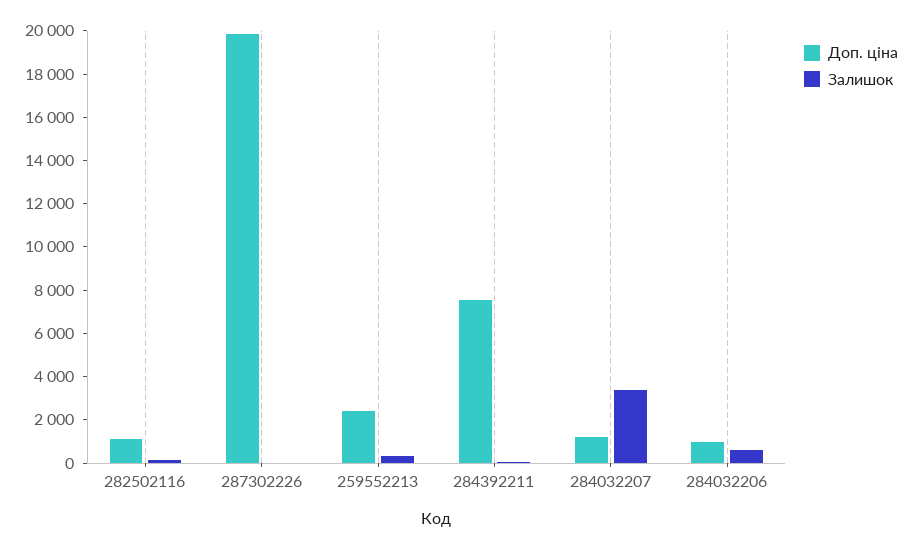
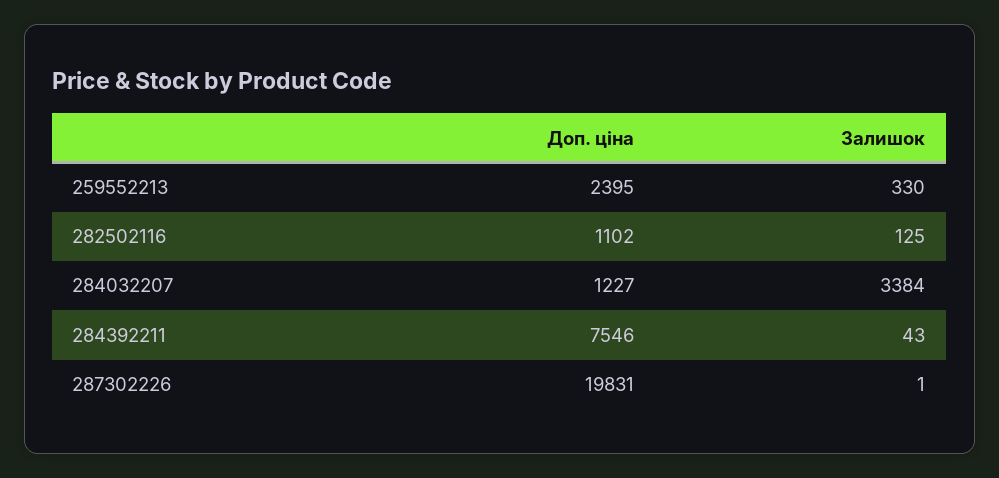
  {
    "Доп. ціна": {
      "282502116": 1102,
      "287302226": 19831,
      "259552213": 2395,
      "284392211": 7546,
-     "284032207": 1227,
+     "284032207": 1227
-     "284032206": 1000
    },
    "Залишок": {
      "282502116": 125,
      "287302226": 1,
      "259552213": 330,
      "284392211": 43,
-     "284032207": 3384,
+     "284032207": 3384
-     "284032206": 500
    }
  }

